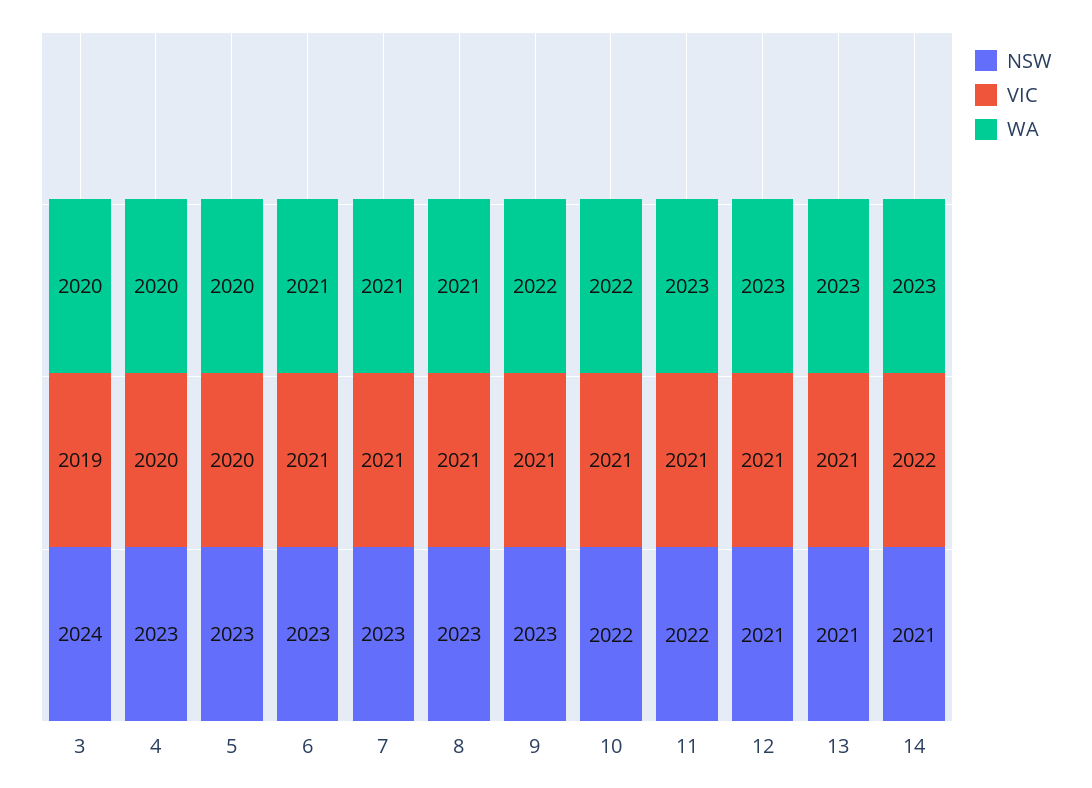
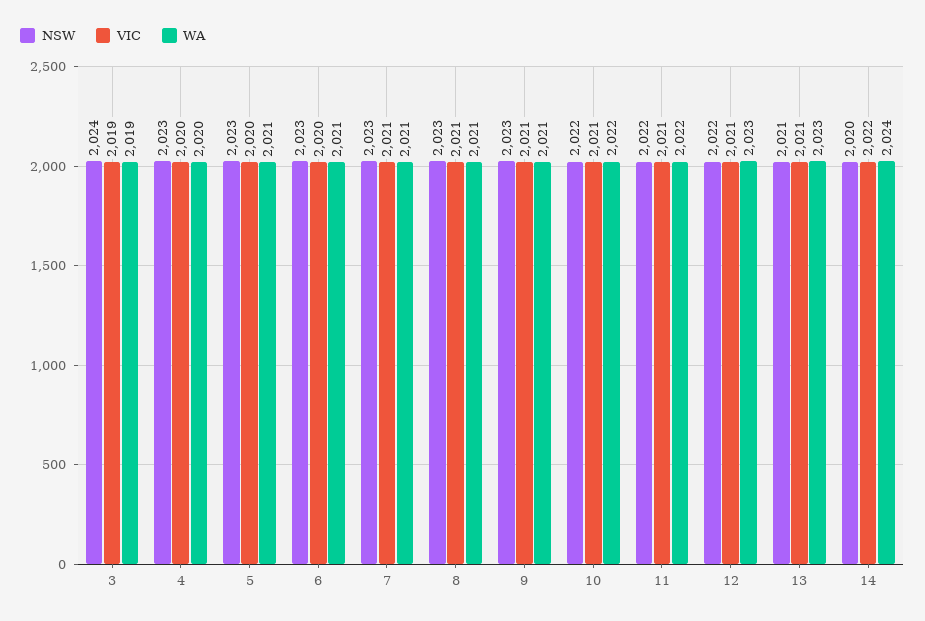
  {
    "NSW": {
      "3": 2024,
      "4": 2023,
      "5": 2023,
      "6": 2023,
      "7": 2023,
      "8": 2023,
      "9": 2023,
      "10": 2022,
      "11": 2022,
-     "12": 2021,
+     "12": 2022,
      "13": 2021,
-     "14": 2021
+     "14": 2020
    },
    "VIC": {
      "3": 2019,
      "4": 2020,
      "5": 2020,
-     "6": 2021,
+     "6": 2020,
      "7": 2021,
      "8": 2021,
      "9": 2021,
      "10": 2021,
      "11": 2021,
      "12": 2021,
      "13": 2021,
      "14": 2022
    },
    "WA": {
-     "3": 2020,
+     "3": 2019,
      "4": 2020,
-     "5": 2020,
+     "5": 2021,
      "6": 2021,
      "7": 2021,
      "8": 2021,
-     "9": 2022,
+     "9": 2021,
      "10": 2022,
-     "11": 2023,
+     "11": 2022,
      "12": 2023,
      "13": 2023,
-     "14": 2023
+     "14": 2024
    }
  }

